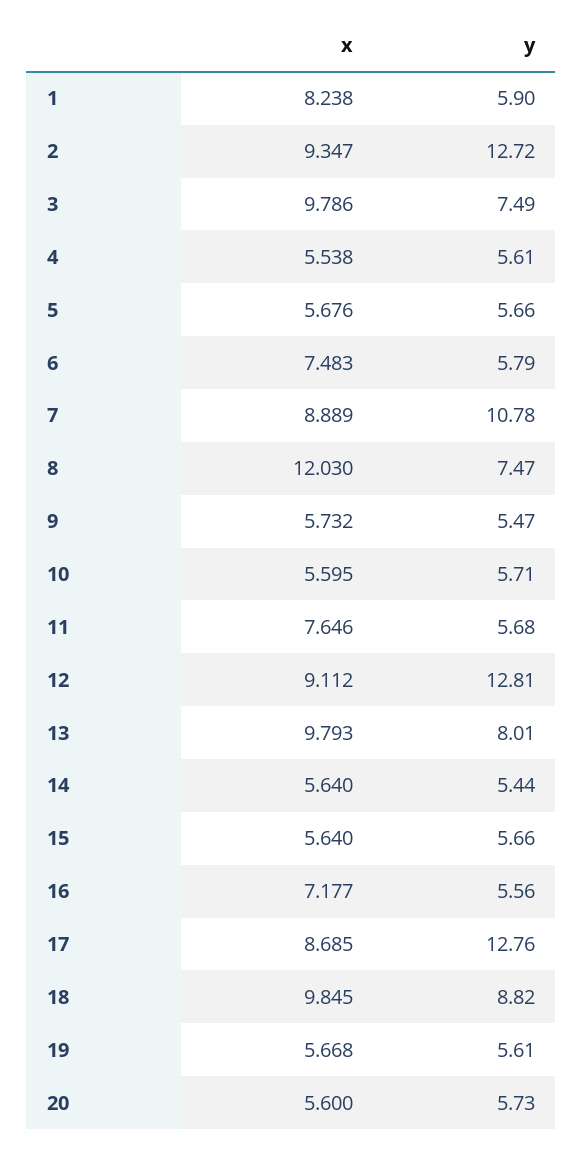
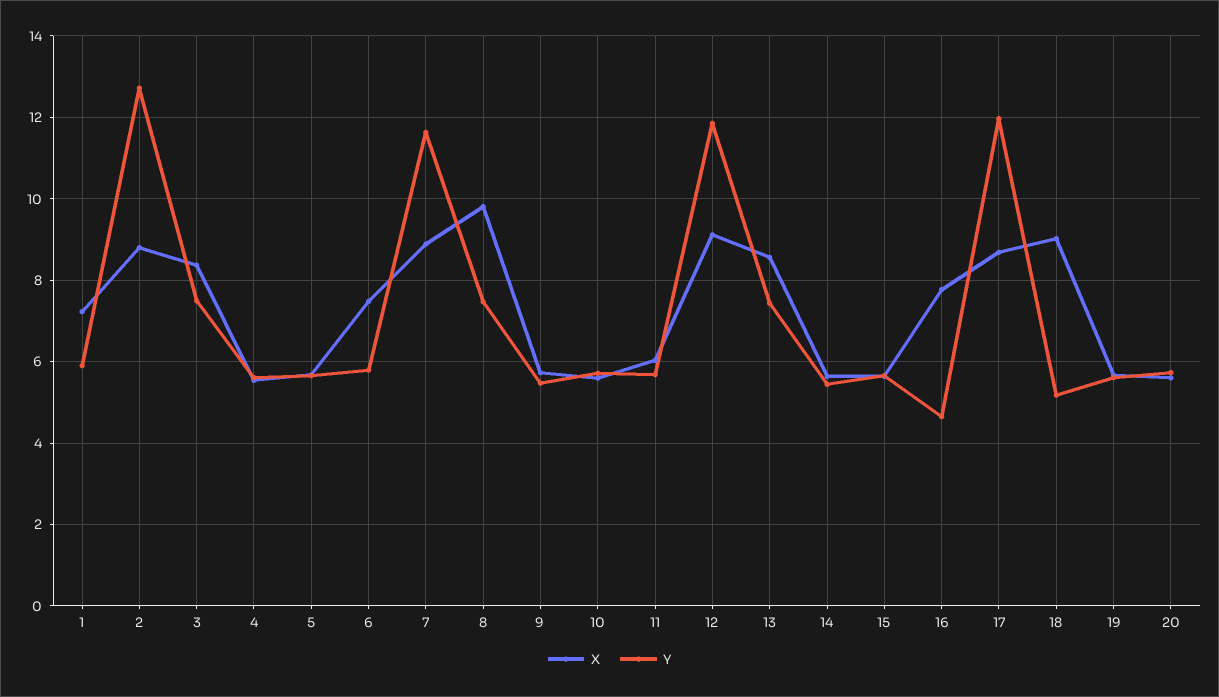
  {
    "x": {
-     "1": 8.238,
+     "1": 7.2,
-     "2": 9.347,
+     "2": 8.8,
-     "3": 9.786,
+     "3": 8.4,
      "4": 5.538,
      "5": 5.676,
      "6": 7.483,
      "7": 8.889,
-     "8": 12.03,
+     "8": 9.8,
      "9": 5.732,
      "10": 5.595,
-     "11": 7.646,
+     "11": 6,
      "12": 9.112,
-     "13": 9.793,
+     "13": 8.6,
      "14": 5.64,
      "15": 5.64,
-     "16": 7.177,
+     "16": 7.8,
      "17": 8.685,
-     "18": 9.845,
+     "18": 9,
      "19": 5.668,
      "20": 5.6
    },
    "y": {
      "1": 5.9,
      "2": 12.72,
      "3": 7.49,
      "4": 5.61,
      "5": 5.66,
      "6": 5.79,
-     "7": 10.78,
+     "7": 11.6,
      "8": 7.47,
      "9": 5.47,
      "10": 5.71,
      "11": 5.68,
-     "12": 12.81,
+     "12": 11.8,
-     "13": 8.01,
+     "13": 7.4,
      "14": 5.44,
      "15": 5.66,
-     "16": 5.56,
+     "16": 4.6,
-     "17": 12.76,
+     "17": 12,
-     "18": 8.82,
+     "18": 5.2,
      "19": 5.61,
      "20": 5.73
    }
  }

